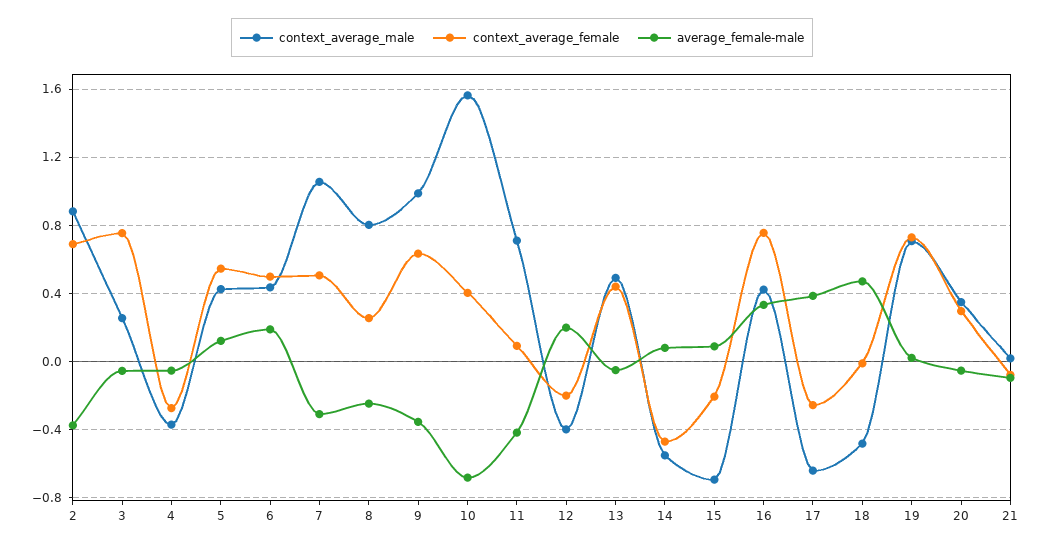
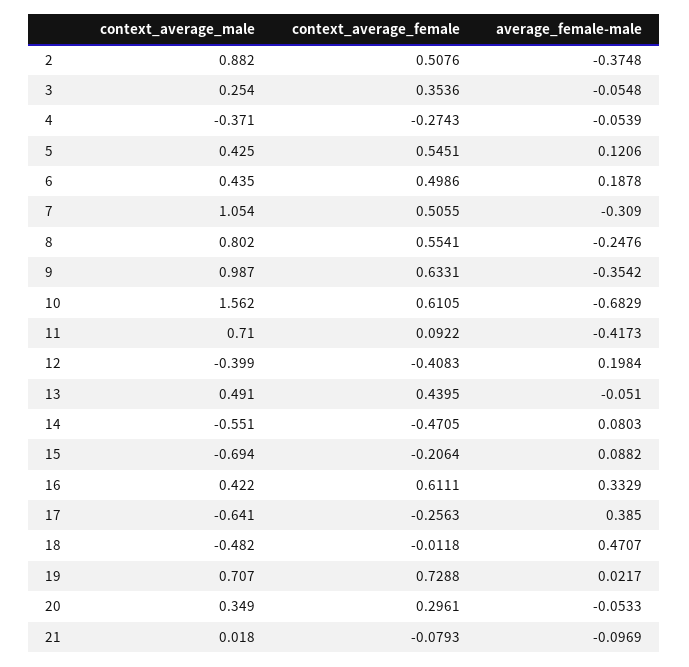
  {
    "context_average_male": {
      "2": 0.882,
      "3": 0.254,
      "4": -0.371,
      "5": 0.425,
      "6": 0.435,
      "7": 1.054,
      "8": 0.802,
      "9": 0.987,
      "10": 1.562,
      "11": 0.71,
      "12": -0.399,
      "13": 0.491,
      "14": -0.551,
      "15": -0.694,
      "16": 0.422,
      "17": -0.641,
      "18": -0.482,
      "19": 0.707,
      "20": 0.349,
      "21": 0.018
    },
    "context_average_female": {
-     "2": 0.7,
+     "2": 0.5076,
-     "3": 0.75,
+     "3": 0.3536,
      "4": -0.2743,
      "5": 0.5451,
      "6": 0.4986,
      "7": 0.5055,
-     "8": 0.25,
+     "8": 0.5541,
      "9": 0.6331,
-     "10": 0.4,
+     "10": 0.6105,
      "11": 0.0922,
-     "12": -0.2,
+     "12": -0.4083,
      "13": 0.4395,
      "14": -0.4705,
      "15": -0.2064,
-     "16": 0.75,
+     "16": 0.6111,
      "17": -0.2563,
      "18": -0.0118,
      "19": 0.7288,
      "20": 0.2961,
      "21": -0.0793
    },
    "average_female-male": {
      "2": -0.3748,
      "3": -0.0548,
      "4": -0.0539,
      "5": 0.1206,
      "6": 0.1878,
      "7": -0.309,
      "8": -0.2476,
      "9": -0.3542,
      "10": -0.6829,
      "11": -0.4173,
      "12": 0.1984,
      "13": -0.051,
      "14": 0.0803,
      "15": 0.0882,
      "16": 0.3329,
      "17": 0.385,
      "18": 0.4707,
      "19": 0.0217,
      "20": -0.0533,
      "21": -0.0969
    }
  }

